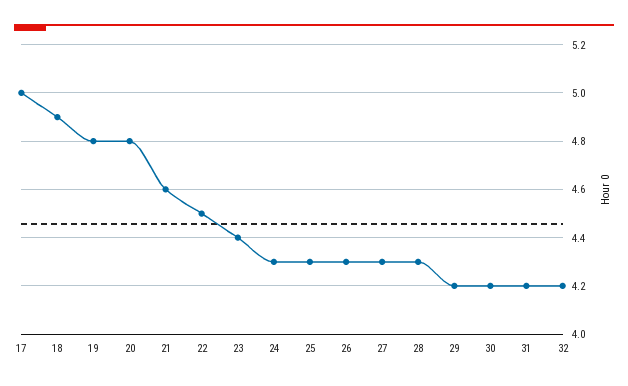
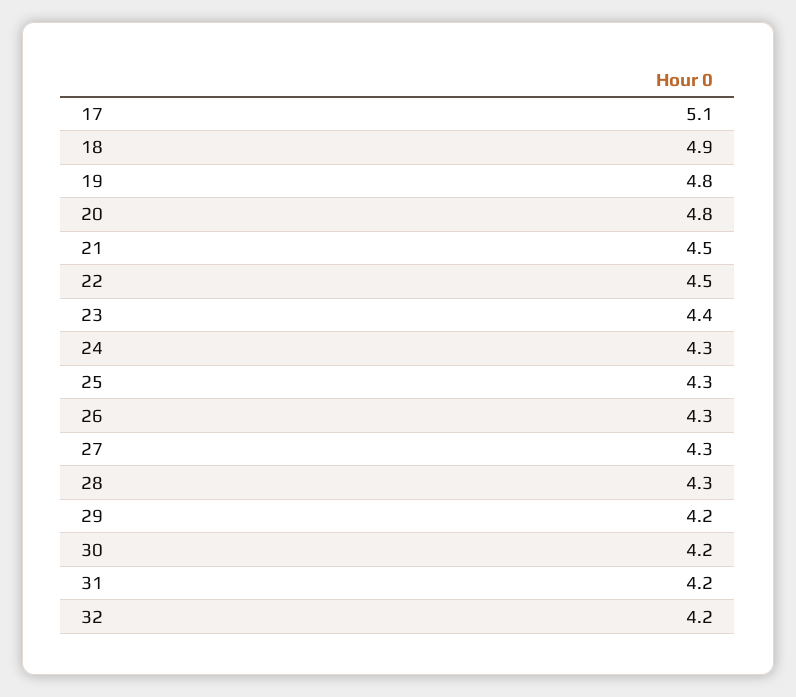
  {
-   "17": 5,
+   "17": 5.1,
    "18": 4.9,
    "19": 4.8,
    "20": 4.8,
-   "21": 4.6,
+   "21": 4.5,
    "22": 4.5,
    "23": 4.4,
    "24": 4.3,
    "25": 4.3,
    "26": 4.3,
    "27": 4.3,
    "28": 4.3,
    "29": 4.2,
    "30": 4.2,
    "31": 4.2,
    "32": 4.2
  }

